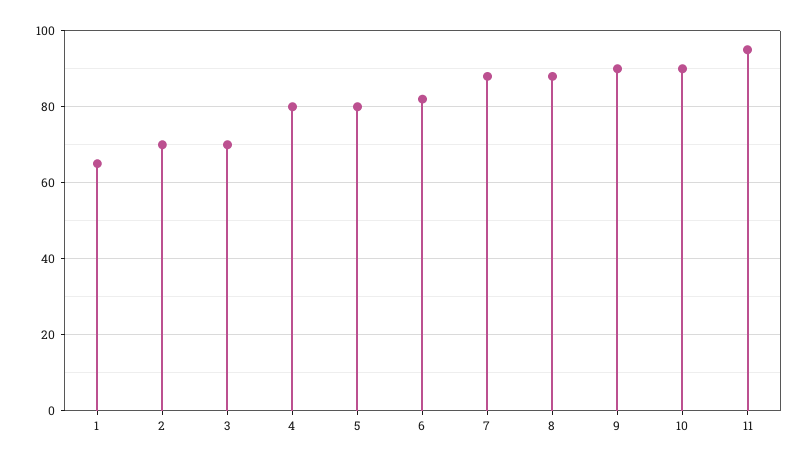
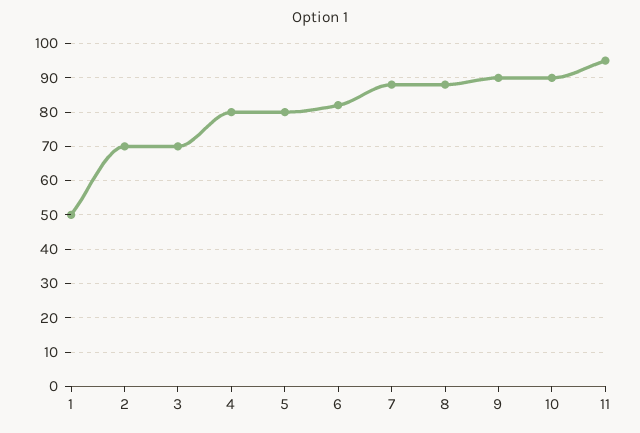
  {
-   "1": 65,
+   "1": 50,
    "2": 70,
    "3": 70,
    "4": 80,
    "5": 80,
    "6": 80,
    "7": 90,
    "8": 90,
    "9": 90,
    "10": 90,
    "11": 95
  }

